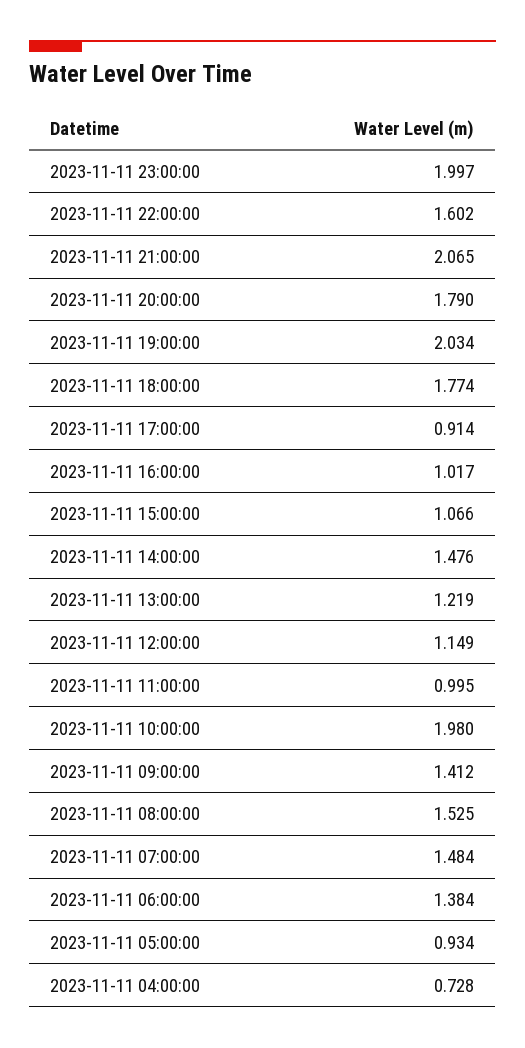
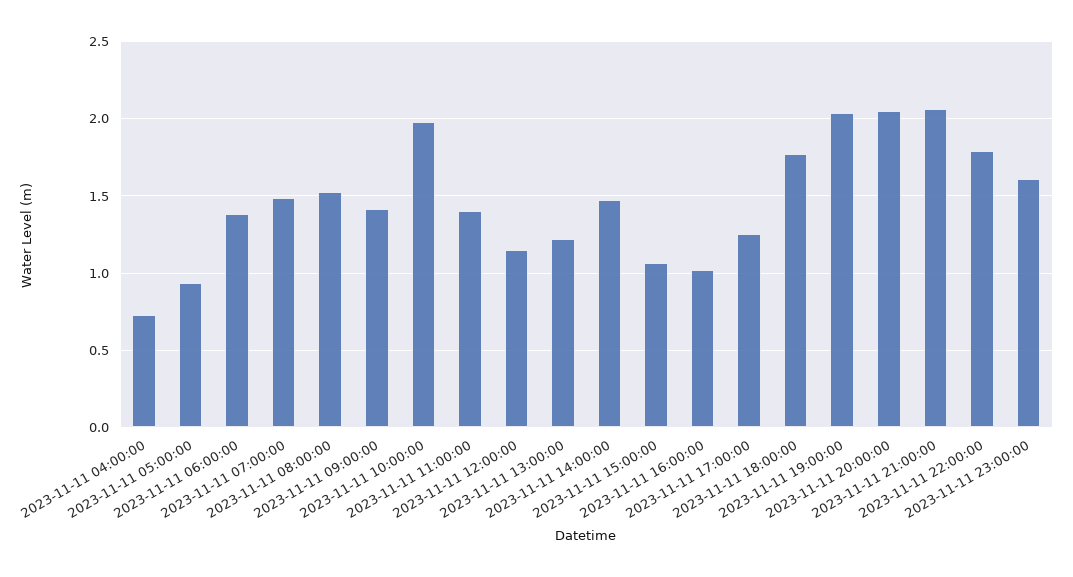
  {
-   "2023-11-11 23:00:00": 1.997,
+   "2023-11-11 23:00:00": 1.6,
-   "2023-11-11 22:00:00": 1.602,
+   "2023-11-11 22:00:00": 1.8,
    "2023-11-11 21:00:00": 2.065,
-   "2023-11-11 20:00:00": 1.79,
+   "2023-11-11 20:00:00": 2.05,
    "2023-11-11 19:00:00": 2.034,
    "2023-11-11 18:00:00": 1.774,
-   "2023-11-11 17:00:00": 0.914,
+   "2023-11-11 17:00:00": 1.25,
    "2023-11-11 16:00:00": 1.017,
    "2023-11-11 15:00:00": 1.066,
    "2023-11-11 14:00:00": 1.476,
    "2023-11-11 13:00:00": 1.219,
    "2023-11-11 12:00:00": 1.149,
-   "2023-11-11 11:00:00": 0.995,
+   "2023-11-11 11:00:00": 1.4,
    "2023-11-11 10:00:00": 1.98,
    "2023-11-11 09:00:00": 1.412,
    "2023-11-11 08:00:00": 1.525,
    "2023-11-11 07:00:00": 1.484,
    "2023-11-11 06:00:00": 1.384,
    "2023-11-11 05:00:00": 0.934,
    "2023-11-11 04:00:00": 0.728
  }

